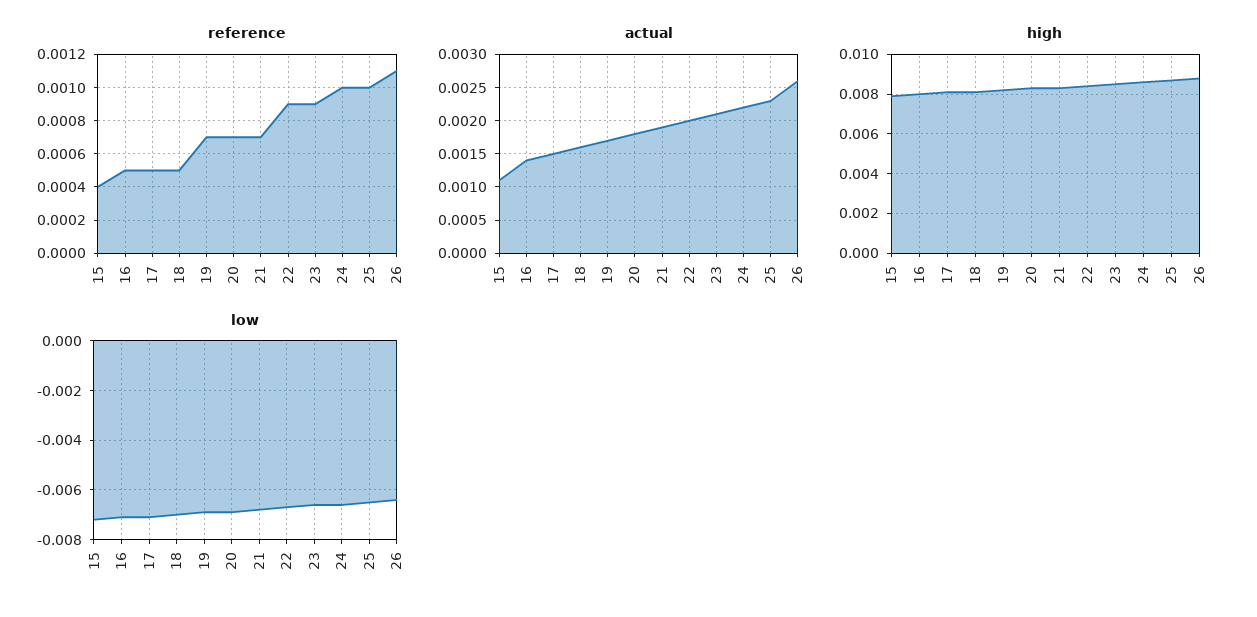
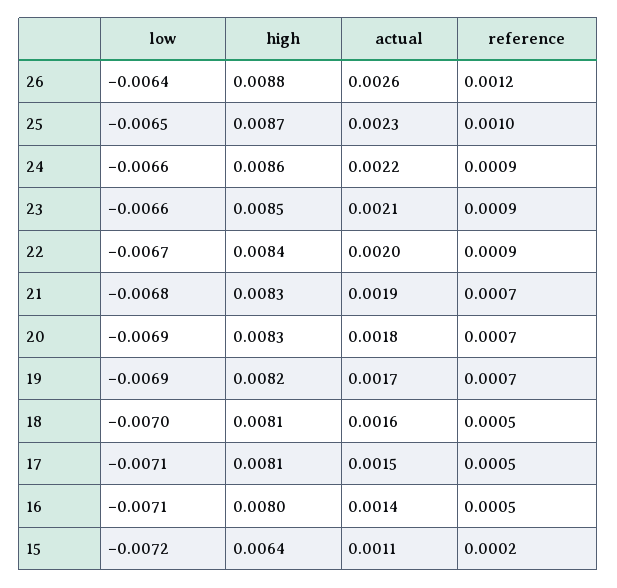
  {
    "reference": {
-     "15": 0.0004,
+     "15": 0.0002,
      "16": 0.0005,
      "17": 0.0005,
      "18": 0.0005,
      "19": 0.0007,
      "20": 0.0007,
      "21": 0.0007,
      "22": 0.0009,
      "23": 0.0009,
-     "24": 0.001,
+     "24": 0.0009,
      "25": 0.001,
-     "26": 0.0011
+     "26": 0.0012
    },
    "actual": {
      "15": 0.0011,
      "16": 0.0014,
      "17": 0.0015,
      "18": 0.0016,
      "19": 0.0017,
      "20": 0.0018,
      "21": 0.0019,
      "22": 0.002,
      "23": 0.0021,
      "24": 0.0022,
      "25": 0.0023,
      "26": 0.0026
    },
    "high": {
-     "15": 0.008,
+     "15": 0.0064,
      "16": 0.008,
      "17": 0.0081,
      "18": 0.0081,
      "19": 0.0082,
      "20": 0.0083,
      "21": 0.0083,
      "22": 0.0084,
      "23": 0.0085,
      "24": 0.0086,
      "25": 0.0087,
      "26": 0.0088
    },
    "low": {
      "15": -0.0072,
      "16": -0.0071,
      "17": -0.0071,
      "18": -0.007,
      "19": -0.0069,
      "20": -0.0069,
      "21": -0.0068,
      "22": -0.0067,
      "23": -0.0066,
      "24": -0.0066,
      "25": -0.0065,
      "26": -0.0064
    }
  }

